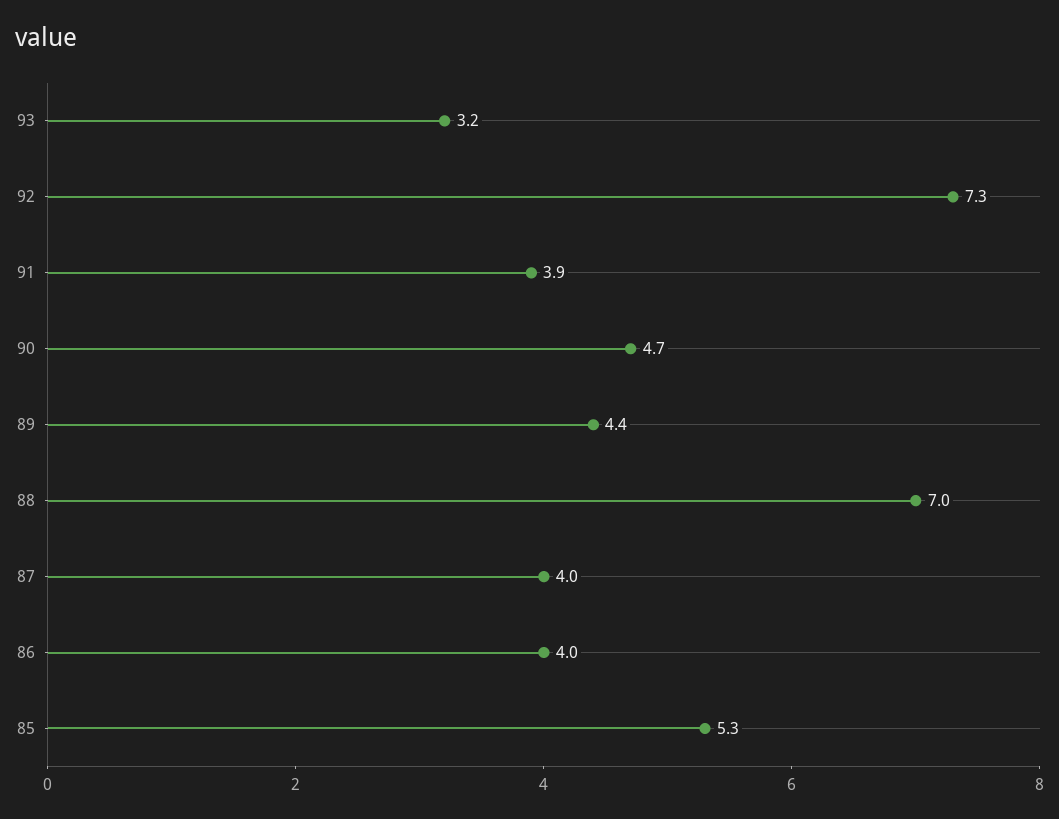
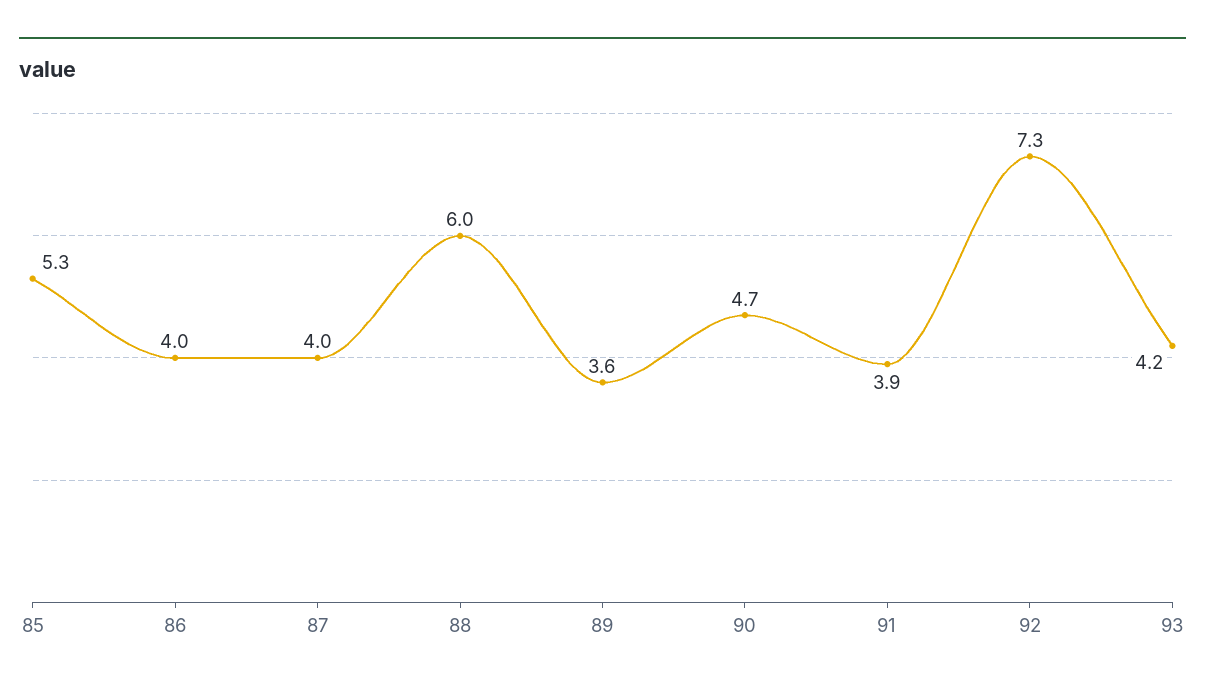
  {
-   "93": 3.2,
+   "93": 4.2,
    "92": 7.3,
    "91": 3.9,
    "90": 4.7,
-   "89": 4.4,
+   "89": 3.6,
-   "88": 7,
+   "88": 6,
    "87": 4,
    "86": 4,
    "85": 5.3
  }

